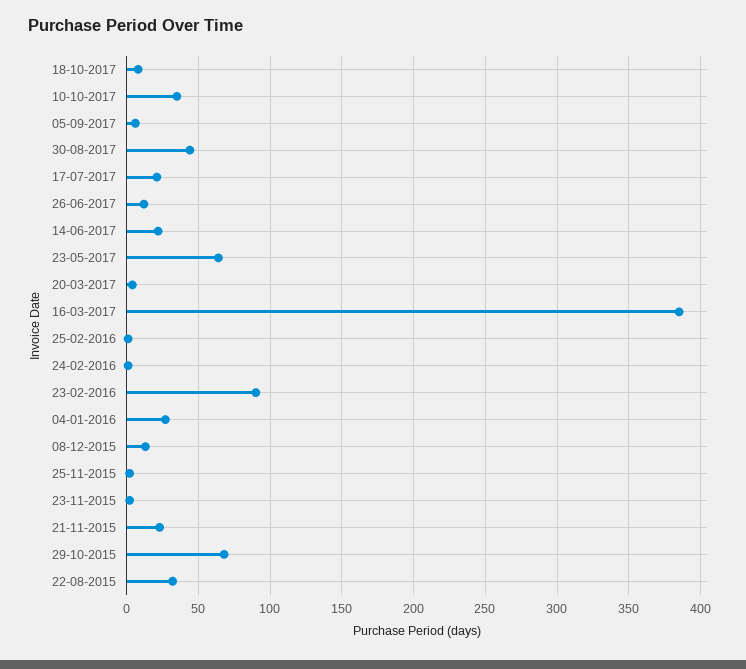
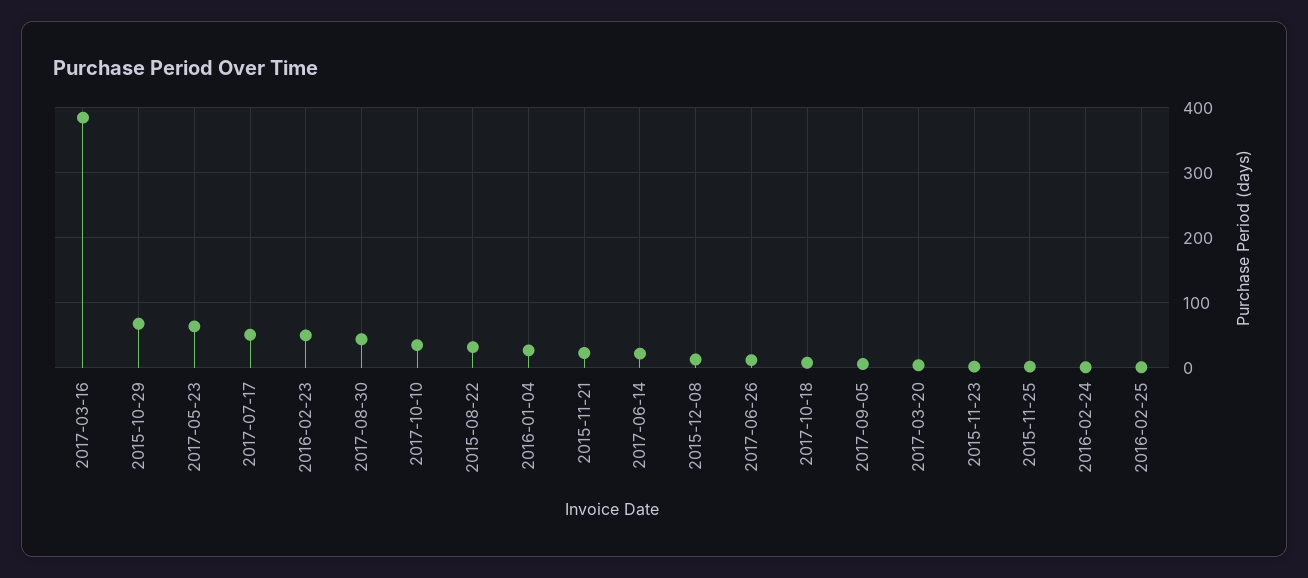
  {
    "18-10-2017": 10,
    "10-10-2017": 35,
    "05-09-2017": 5,
    "30-08-2017": 45,
-   "17-07-2017": 20,
+   "17-07-2017": 50,
    "26-06-2017": 10,
    "14-06-2017": 20,
    "23-05-2017": 65,
    "20-03-2017": 5,
    "16-03-2017": 385,
    "25-02-2016": 0,
    "24-02-2016": 0,
-   "23-02-2016": 90,
+   "23-02-2016": 50,
    "04-01-2016": 25,
    "08-12-2015": 15,
    "25-11-2015": 0,
    "23-11-2015": 0,
    "21-11-2015": 25,
    "29-10-2015": 70,
    "22-08-2015": 30
  }

